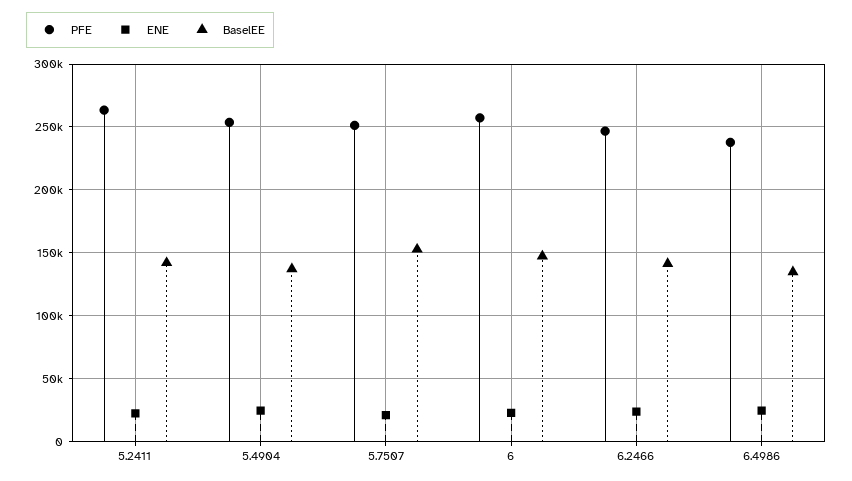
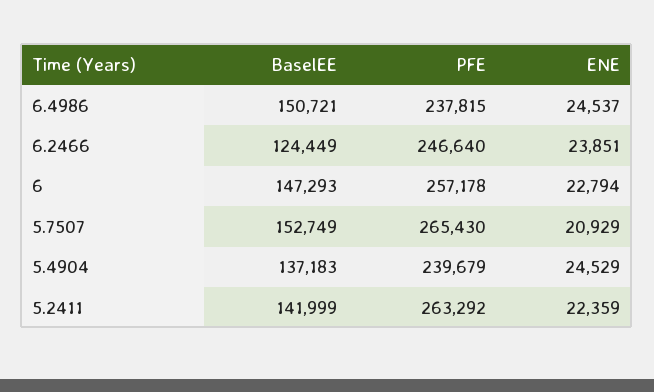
  {
    "PFE": {
      "5.2411": 263292,
-     "5.4904": 255000,
+     "5.4904": 239679,
-     "5.7507": 250000,
+     "5.7507": 265430,
      "6": 257178,
      "6.2466": 246640,
      "6.4986": 237815
    },
    "ENE": {
      "5.2411": 22359,
      "5.4904": 24529,
      "5.7507": 20929,
      "6": 22794,
      "6.2466": 23851,
      "6.4986": 24537
    },
    "BaselEE": {
      "5.2411": 141999,
      "5.4904": 137183,
      "5.7507": 152749,
      "6": 147293,
-     "6.2466": 140000,
+     "6.2466": 124449,
-     "6.4986": 135000
+     "6.4986": 150721
    }
  }

